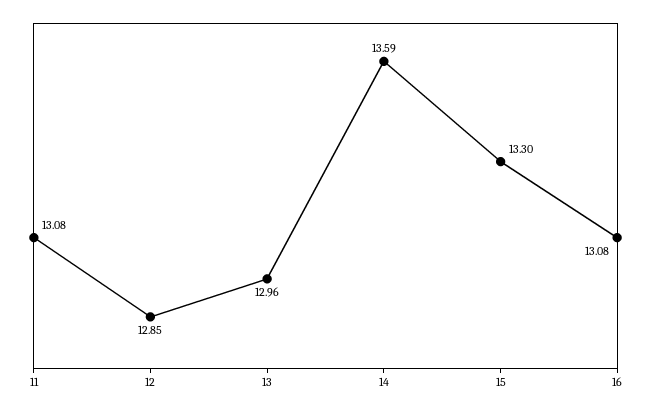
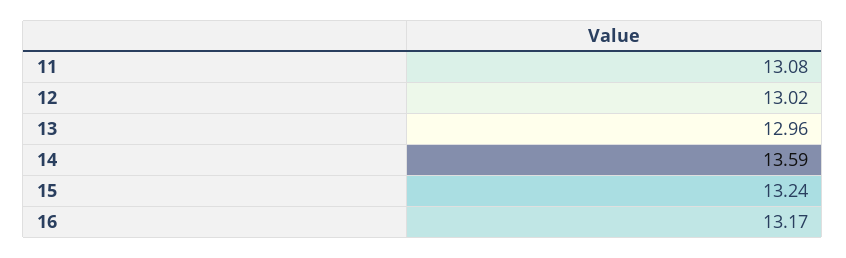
  {
    "11": 13.08,
-   "12": 12.85,
+   "12": 13.02,
    "13": 12.96,
    "14": 13.59,
-   "15": 13.3,
+   "15": 13.24,
-   "16": 13.08
+   "16": 13.17
  }

